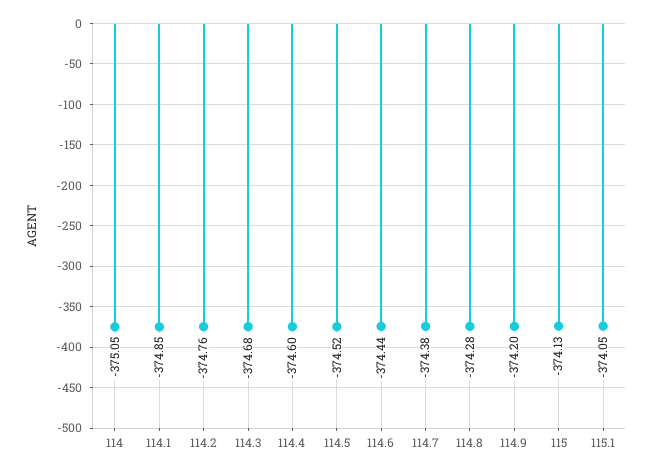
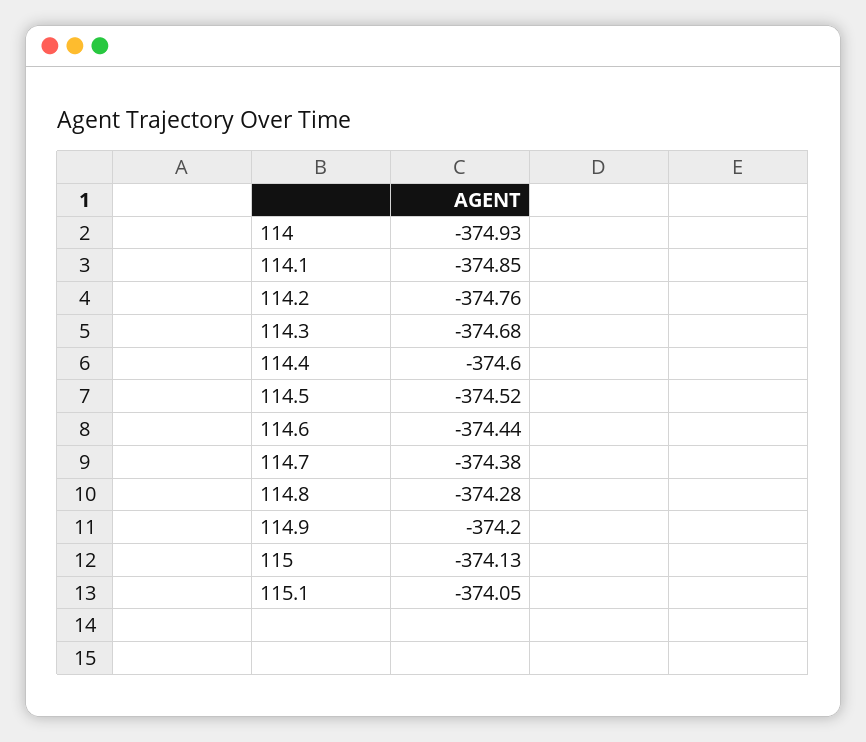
  {
-   "114": -375.05,
+   "114": -374.93,
    "114.1": -374.85,
    "114.2": -374.76,
    "114.3": -374.68,
    "114.4": -374.6,
    "114.5": -374.52,
    "114.6": -374.44,
    "114.7": -374.38,
    "114.8": -374.28,
    "114.9": -374.2,
    "115": -374.13,
    "115.1": -374.05
  }

